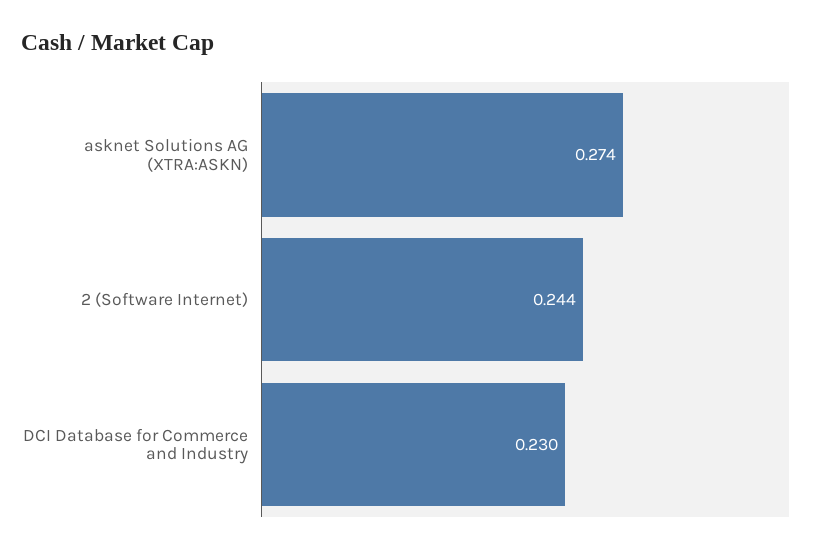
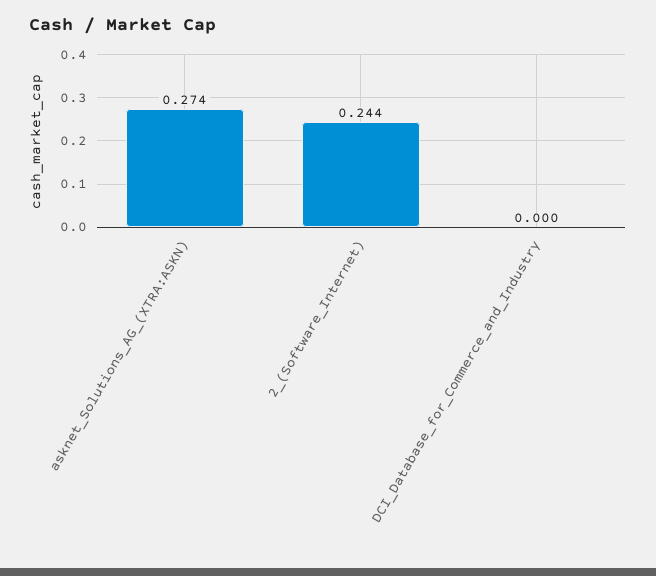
  {
    "asknet Solutions AG (XTRA:ASKN)": 0.274,
    "2 (Software Internet)": 0.244,
-   "DCI Database for Commerce and Industry": 0.23
+   "DCI Database for Commerce and Industry": 0
  }

